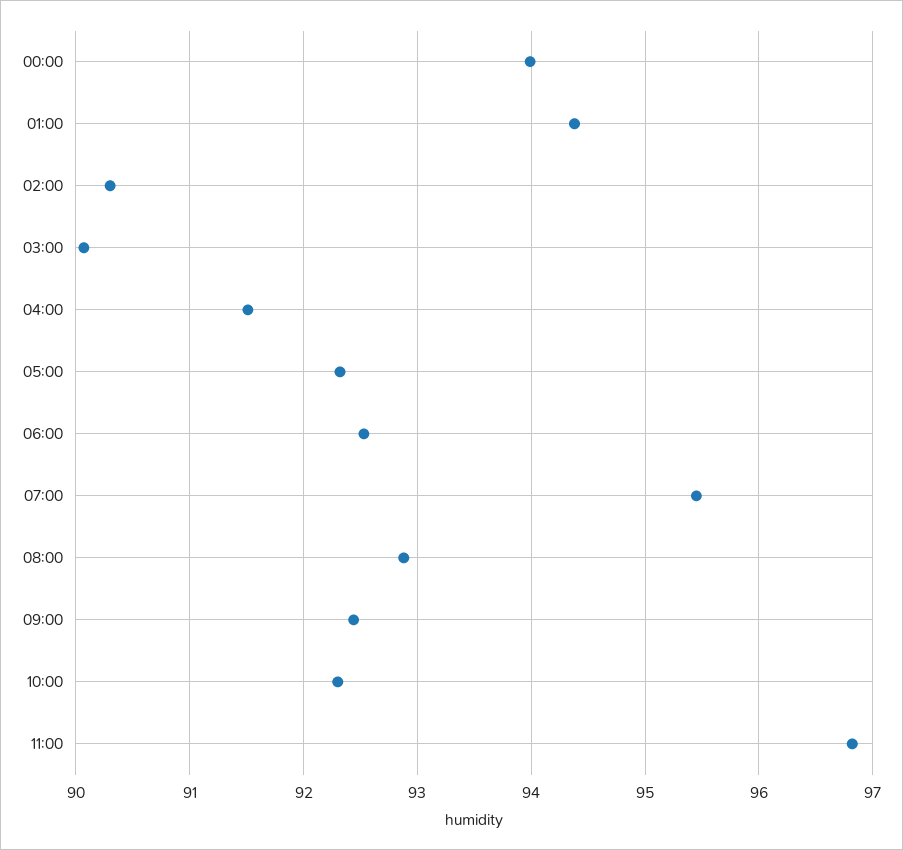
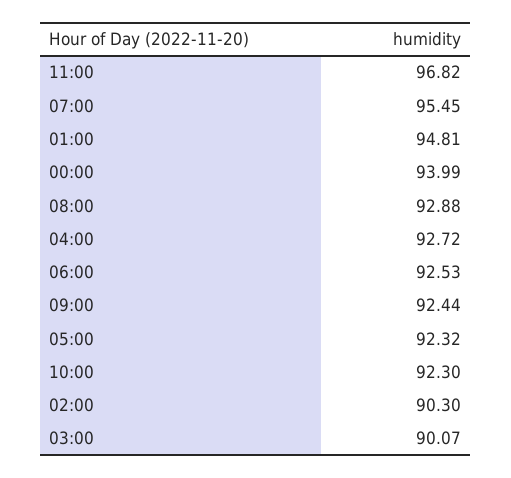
  {
    "00:00": 93.99,
-   "01:00": 94.4,
+   "01:00": 94.81,
    "02:00": 90.3,
    "03:00": 90.07,
-   "04:00": 91.5,
+   "04:00": 92.72,
    "05:00": 92.32,
    "06:00": 92.53,
    "07:00": 95.45,
    "08:00": 92.88,
    "09:00": 92.44,
    "10:00": 92.3,
    "11:00": 96.82
  }

